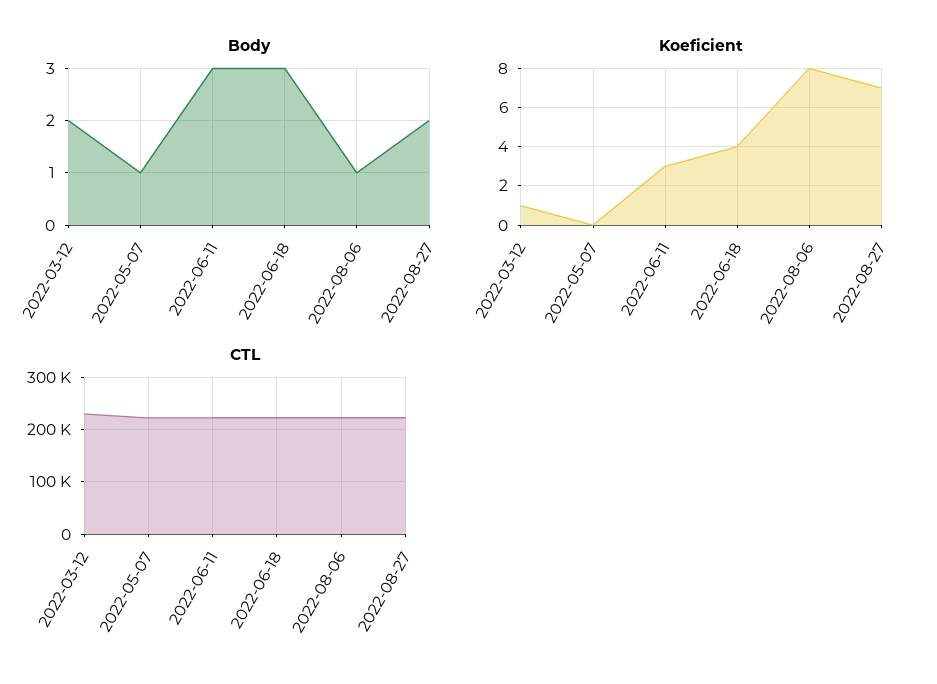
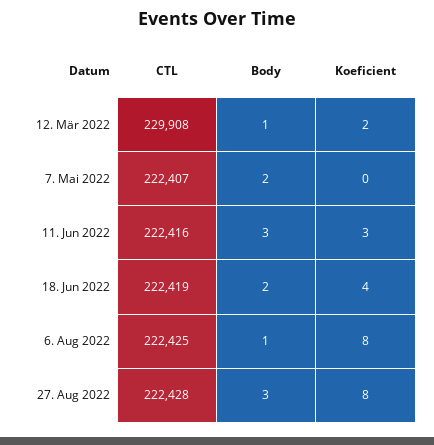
  {
    "Body": {
-     "2022-03-12": 2,
+     "2022-03-12": 1,
-     "2022-05-07": 1,
+     "2022-05-07": 2,
      "2022-06-11": 3,
-     "2022-06-18": 3,
+     "2022-06-18": 2,
      "2022-08-06": 1,
-     "2022-08-27": 2
+     "2022-08-27": 3
    },
    "Koeficient": {
-     "2022-03-12": 1,
+     "2022-03-12": 2,
      "2022-05-07": 0,
      "2022-06-11": 3,
      "2022-06-18": 4,
      "2022-08-06": 8,
-     "2022-08-27": 7
+     "2022-08-27": 8
    },
    "CTL": {
      "2022-03-12": 229908,
      "2022-05-07": 222407,
      "2022-06-11": 222416,
      "2022-06-18": 222419,
      "2022-08-06": 222425,
      "2022-08-27": 222428
    }
  }

